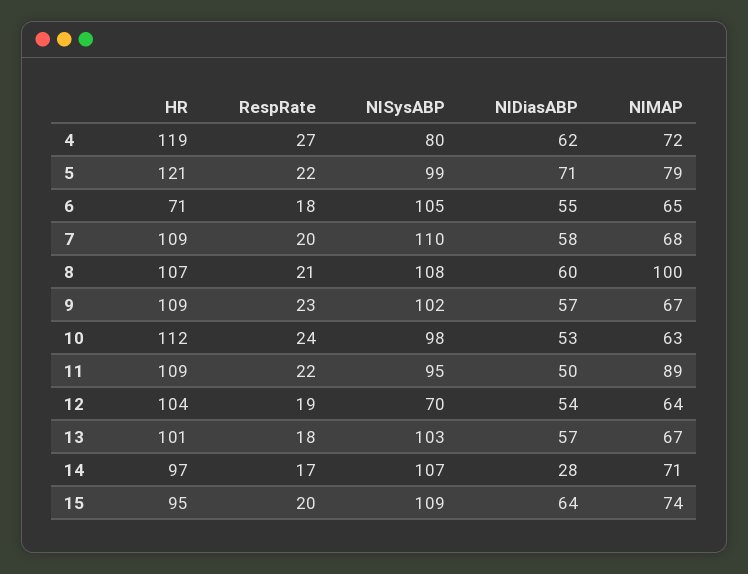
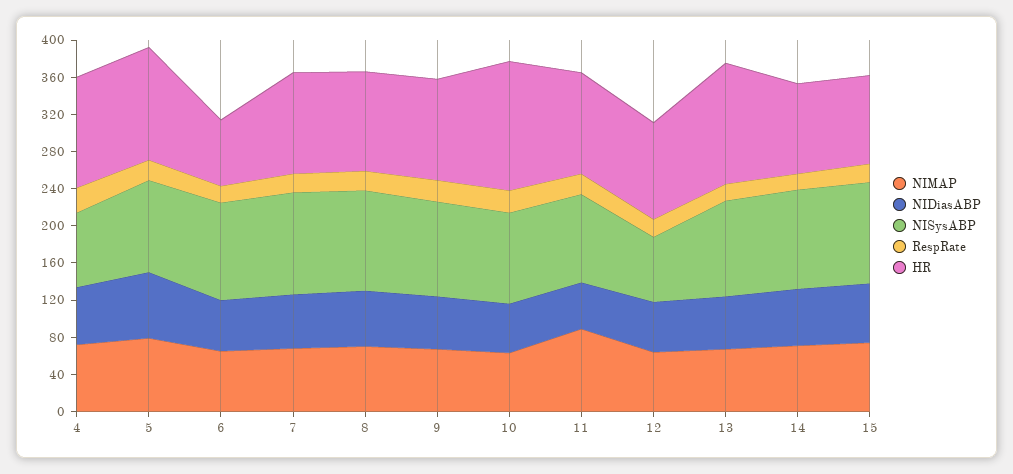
  {
    "HR": {
      "4": 119,
      "5": 121,
      "6": 71,
      "7": 109,
      "8": 107,
      "9": 109,
-     "10": 112,
+     "10": 140,
      "11": 109,
      "12": 104,
-     "13": 101,
+     "13": 130,
      "14": 97,
      "15": 95
    },
    "RespRate": {
      "4": 27,
      "5": 22,
      "6": 18,
      "7": 20,
      "8": 21,
      "9": 23,
      "10": 24,
      "11": 22,
      "12": 19,
      "13": 18,
      "14": 17,
      "15": 20
    },
    "NISysABP": {
      "4": 80,
      "5": 99,
      "6": 105,
      "7": 110,
      "8": 108,
      "9": 102,
      "10": 98,
      "11": 95,
      "12": 70,
      "13": 103,
      "14": 107,
      "15": 109
    },
    "NIDiasABP": {
      "4": 62,
      "5": 71,
      "6": 55,
      "7": 58,
      "8": 60,
      "9": 57,
      "10": 53,
      "11": 50,
      "12": 54,
      "13": 57,
-     "14": 28,
+     "14": 60,
      "15": 64
    },
    "NIMAP": {
      "4": 72,
      "5": 79,
      "6": 65,
      "7": 68,
-     "8": 100,
+     "8": 70,
      "9": 67,
      "10": 63,
      "11": 89,
      "12": 64,
      "13": 67,
      "14": 71,
      "15": 74
    }
  }

